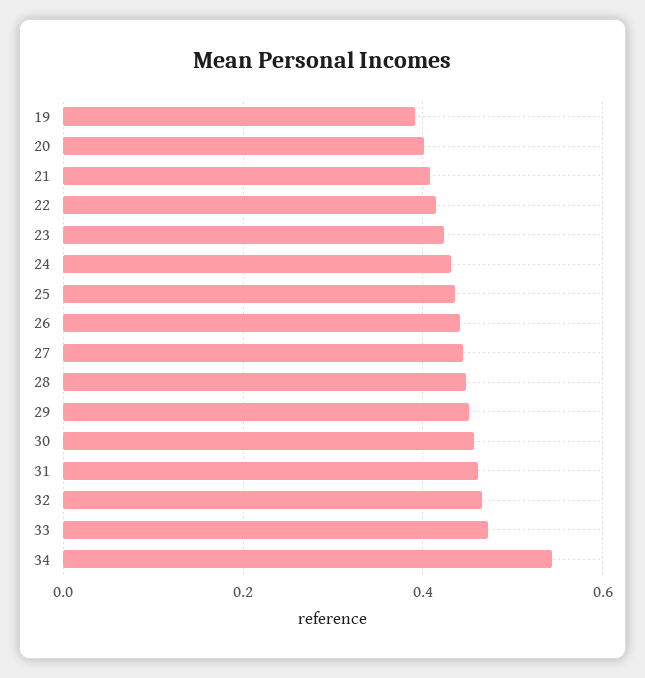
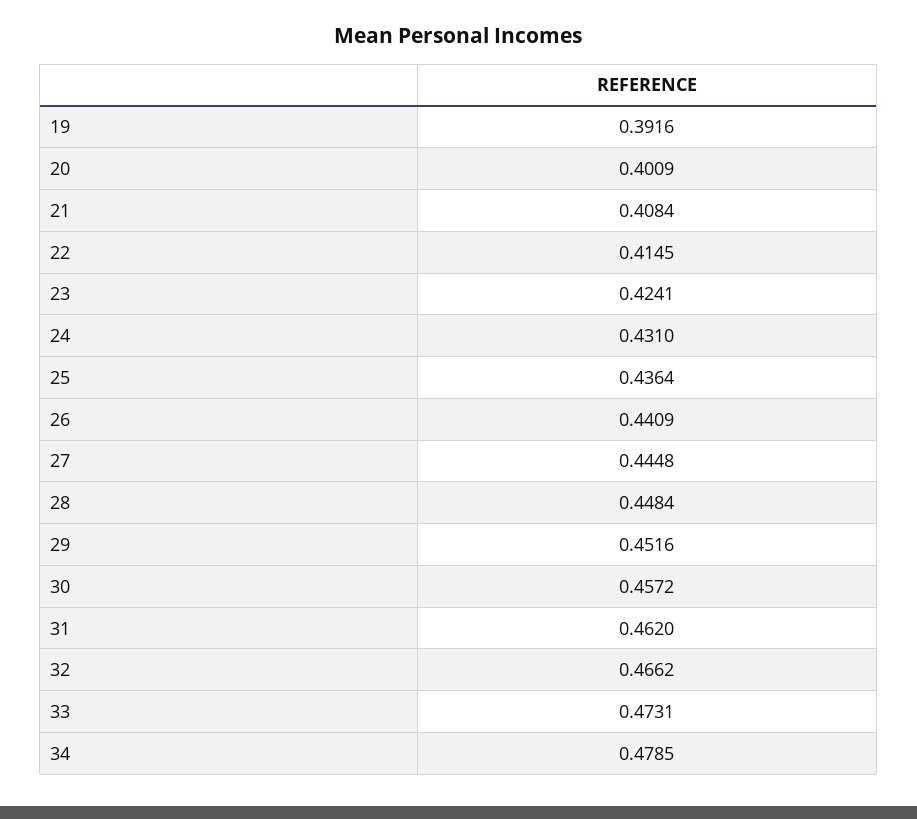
  {
    "19": 0.3916,
    "20": 0.4009,
    "21": 0.4084,
    "22": 0.4145,
    "23": 0.4241,
    "24": 0.431,
    "25": 0.4364,
    "26": 0.4409,
    "27": 0.4448,
    "28": 0.4484,
    "29": 0.4516,
    "30": 0.4572,
    "31": 0.462,
    "32": 0.4662,
    "33": 0.4731,
-   "34": 0.54
+   "34": 0.4785
  }

